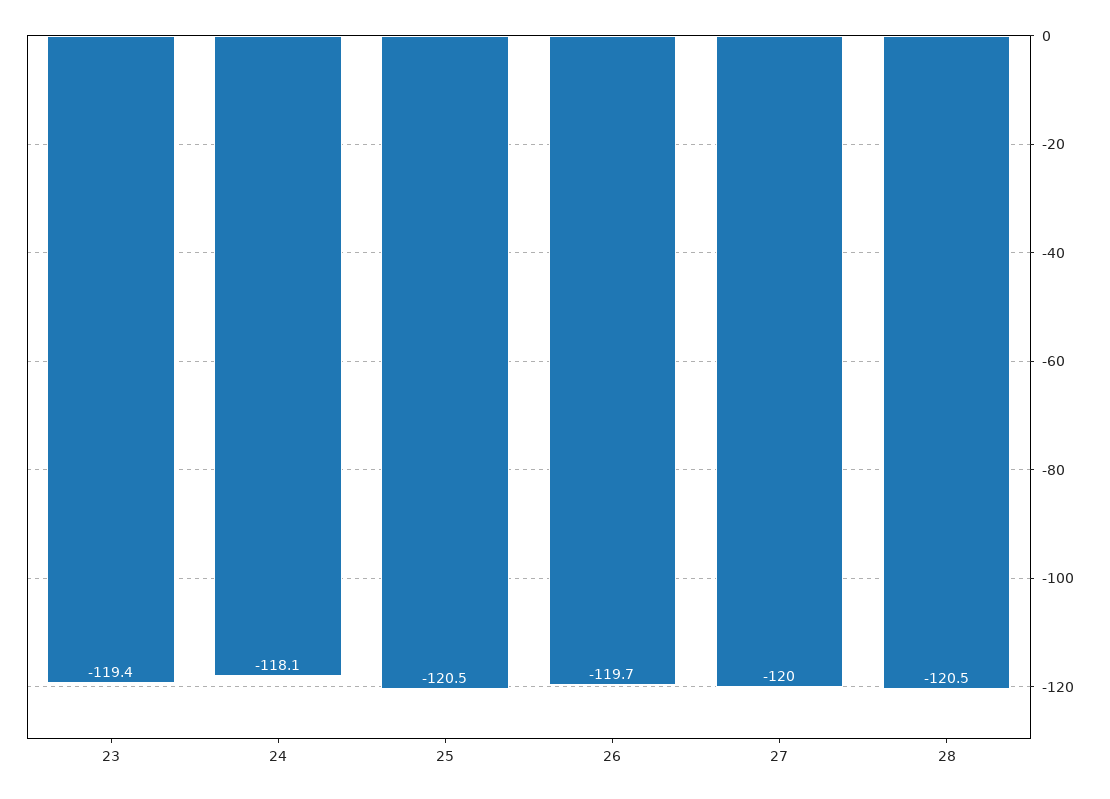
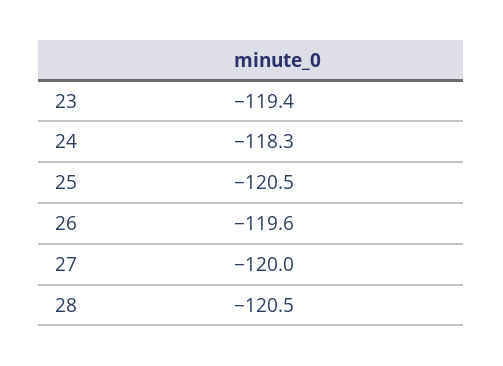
  {
    "23": -119.4,
-   "24": -118.1,
+   "24": -118.3,
    "25": -120.5,
-   "26": -119.7,
+   "26": -119.6,
    "27": -120,
    "28": -120.5
  }

